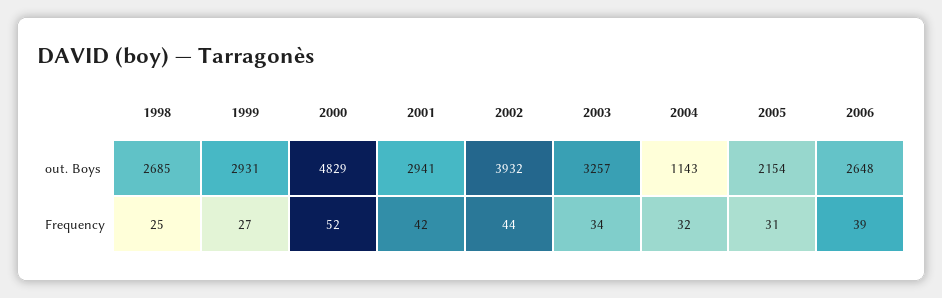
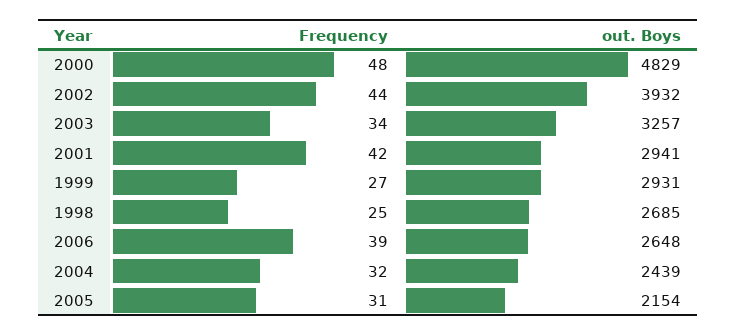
  {
    "1998": {
      "out. Boys": 2685,
      "Frequency": 25
    },
    "1999": {
      "out. Boys": 2931,
      "Frequency": 27
    },
    "2000": {
      "out. Boys": 4829,
-     "Frequency": 52
+     "Frequency": 48
    },
    "2001": {
      "out. Boys": 2941,
      "Frequency": 42
    },
    "2002": {
      "out. Boys": 3932,
      "Frequency": 44
    },
    "2003": {
      "out. Boys": 3257,
      "Frequency": 34
    },
    "2004": {
-     "out. Boys": 1143,
+     "out. Boys": 2439,
      "Frequency": 32
    },
    "2005": {
      "out. Boys": 2154,
      "Frequency": 31
    },
    "2006": {
      "out. Boys": 2648,
      "Frequency": 39
    }
  }

